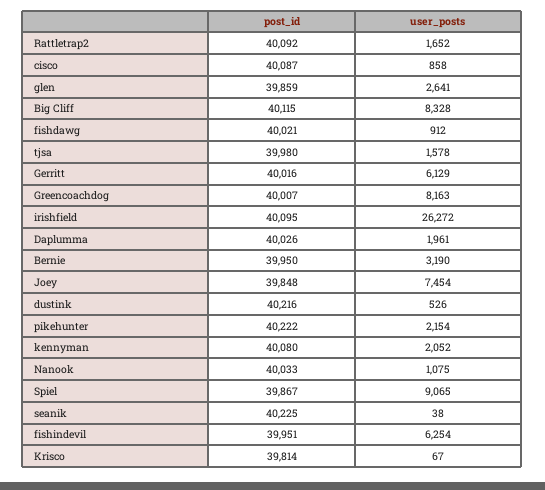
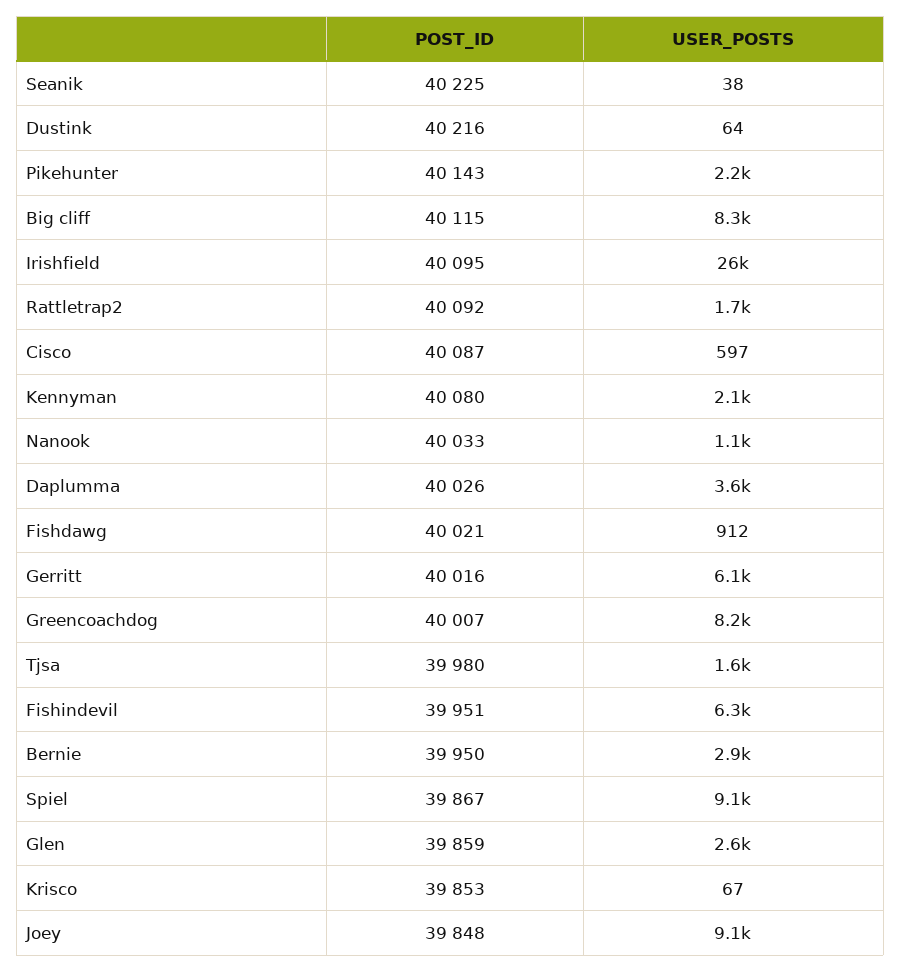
  {
    "post_id": {
      "Rattletrap2": 40092,
      "cisco": 40087,
      "glen": 39859,
      "Big Cliff": 40115,
      "fishdawg": 40021,
      "tjsa": 39980,
      "Gerritt": 40016,
      "Greencoachdog": 40007,
      "irishfield": 40095,
      "Daplumma": 40026,
      "Bernie": 39950,
      "Joey": 39848,
      "dustink": 40216,
-     "pikehunter": 40222,
+     "pikehunter": 40143,
      "kennyman": 40080,
      "Nanook": 40033,
      "Spiel": 39867,
      "seanik": 40225,
      "fishindevil": 39951,
-     "Krisco": 39814
+     "Krisco": 39853
    },
    "user_posts": {
      "Rattletrap2": 1652,
-     "cisco": 858,
+     "cisco": 597,
      "glen": 2641,
      "Big Cliff": 8328,
      "fishdawg": 912,
      "tjsa": 1578,
      "Gerritt": 6129,
      "Greencoachdog": 8163,
      "irishfield": 26272,
-     "Daplumma": 1961,
+     "Daplumma": 3600,
-     "Bernie": 3190,
+     "Bernie": 2900,
-     "Joey": 7454,
+     "Joey": 9100,
-     "dustink": 526,
+     "dustink": 64,
      "pikehunter": 2154,
      "kennyman": 2052,
      "Nanook": 1075,
      "Spiel": 9065,
      "seanik": 38,
      "fishindevil": 6254,
      "Krisco": 67
    }
  }

